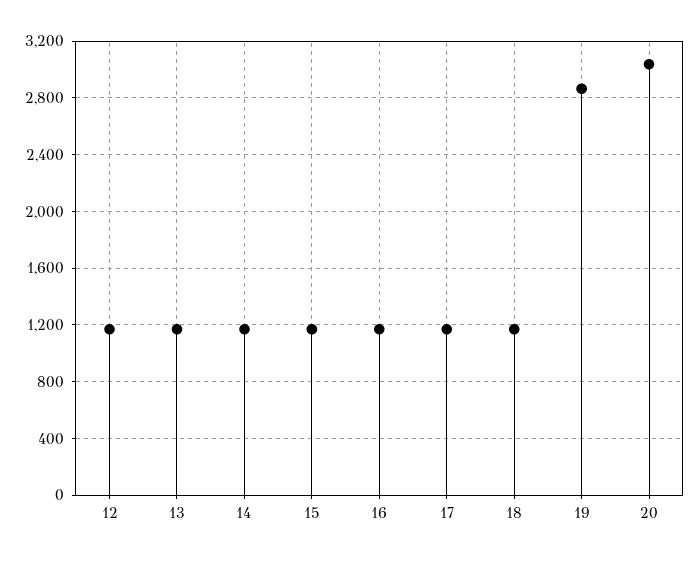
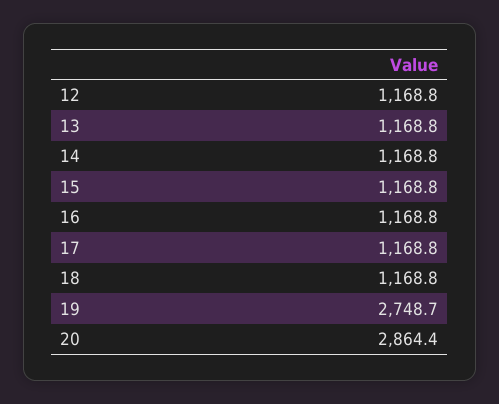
  {
    "12": 1168.8,
    "13": 1168.8,
    "14": 1168.8,
    "15": 1168.8,
    "16": 1168.8,
    "17": 1168.8,
    "18": 1168.8,
-   "19": 2850,
+   "19": 2748.7,
-   "20": 3050
+   "20": 2864.4
  }

